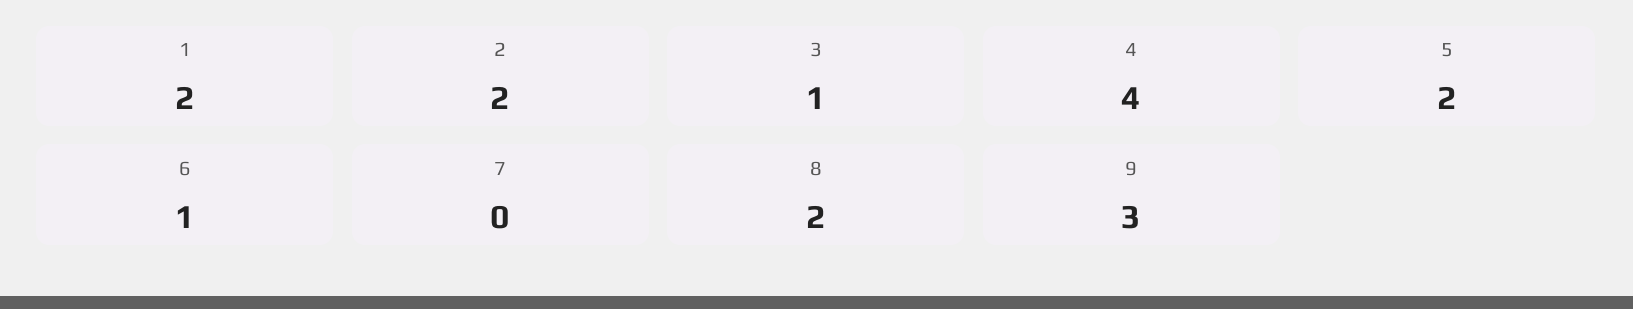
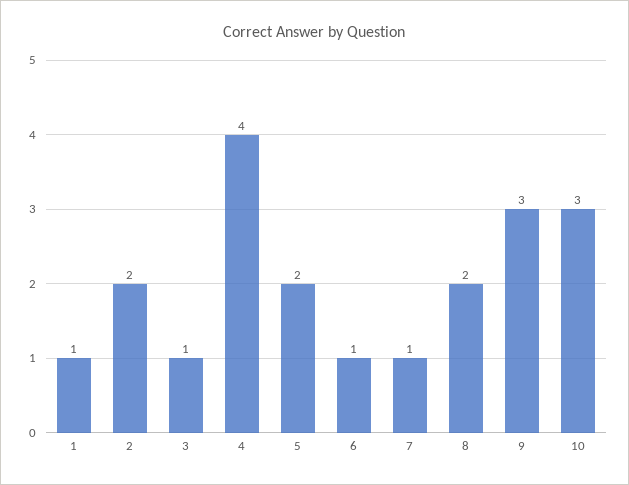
  {
-   "1": 2,
+   "1": 1,
    "2": 2,
    "3": 1,
    "4": 4,
    "5": 2,
    "6": 1,
-   "7": 0,
+   "7": 1,
    "8": 2,
-   "9": 3
+   "9": 3,
+   "10": 3
  }

